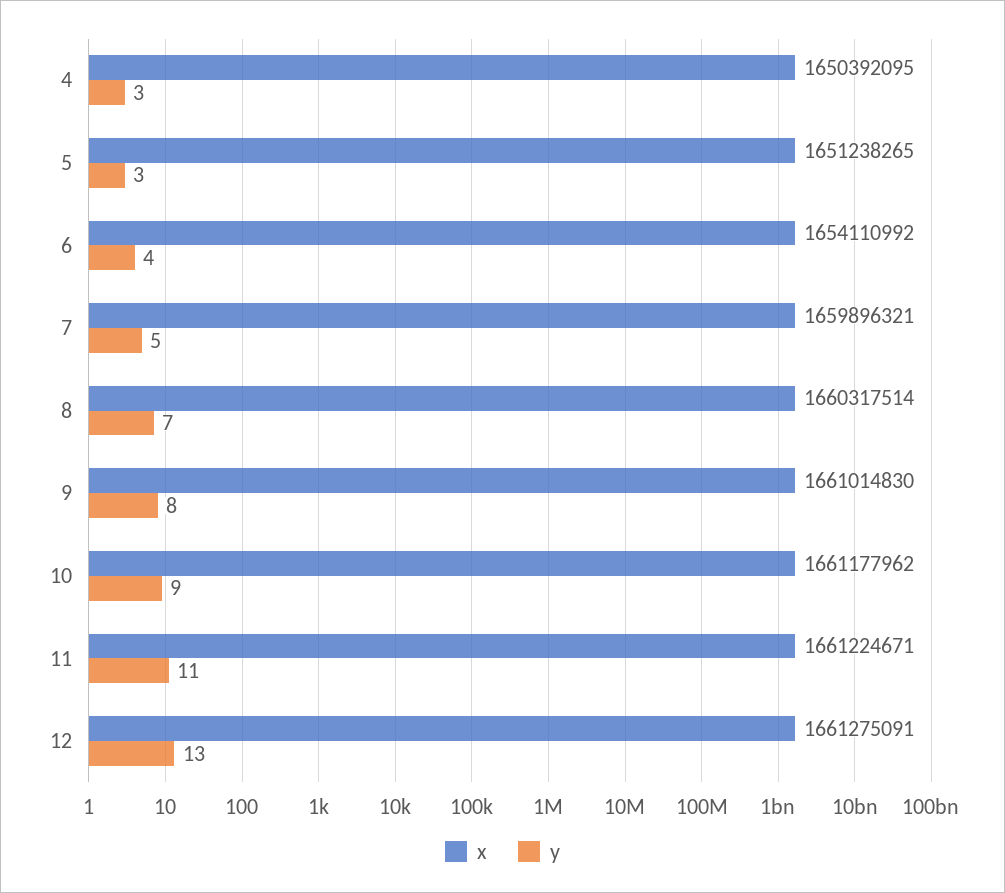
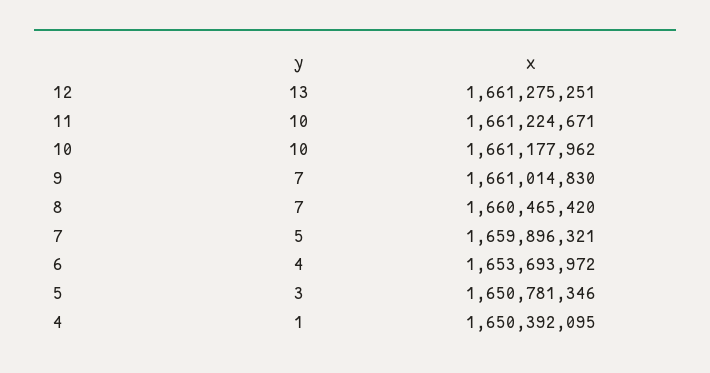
  {
    "x": {
      "4": 1650392095,
-     "5": 1651238265,
+     "5": 1650781346,
-     "6": 1654110992,
+     "6": 1653693972,
      "7": 1659896321,
-     "8": 1660317514,
+     "8": 1660465420,
      "9": 1661014830,
      "10": 1661177962,
      "11": 1661224671,
-     "12": 1661275091
+     "12": 1661275251
    },
    "y": {
-     "4": 3,
+     "4": 1,
      "5": 3,
      "6": 4,
      "7": 5,
      "8": 7,
-     "9": 8,
+     "9": 7,
-     "10": 9,
+     "10": 10,
-     "11": 11,
+     "11": 10,
      "12": 13
    }
  }

